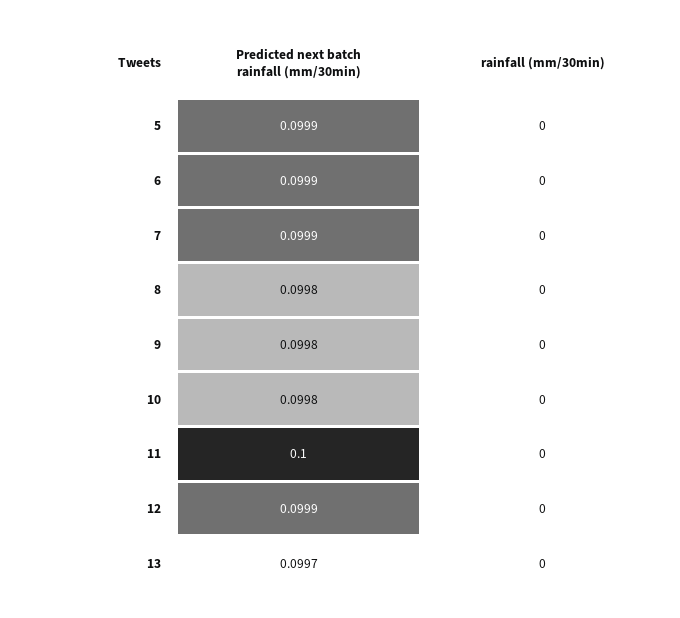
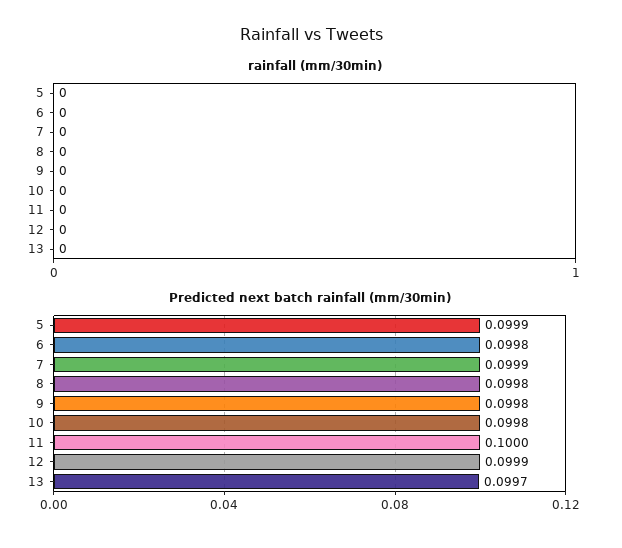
  {
    "Predicted next batch rainfall (mm/30min)": {
      "5": 0.0999,
-     "6": 0.0999,
+     "6": 0.0998,
      "7": 0.0999,
      "8": 0.0998,
      "9": 0.0998,
      "10": 0.0998,
      "11": 0.1,
      "12": 0.0999,
      "13": 0.0997
    },
    "rainfall (mm/30min)": {
      "5": 0,
      "6": 0,
      "7": 0,
      "8": 0,
      "9": 0,
      "10": 0,
      "11": 0,
      "12": 0,
      "13": 0
    }
  }

